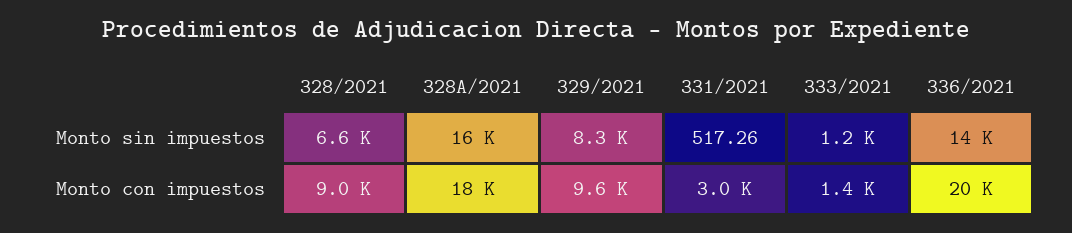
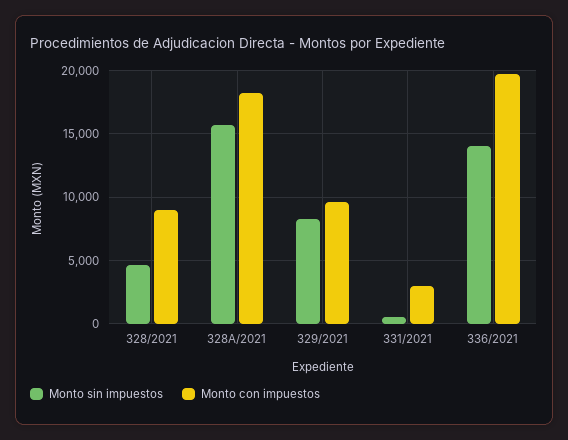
  {
    "Monto sin impuestos": {
-     "328/2021": 6600,
+     "328/2021": 4500,
      "328A/2021": 16000,
      "329/2021": 8300,
      "331/2021": 517.26,
-     "333/2021": 1200,
      "336/2021": 14000
    },
    "Monto con impuestos": {
      "328/2021": 9000,
      "328A/2021": 18000,
      "329/2021": 9600,
      "331/2021": 3000,
-     "333/2021": 1400,
      "336/2021": 20000
    }
  }

